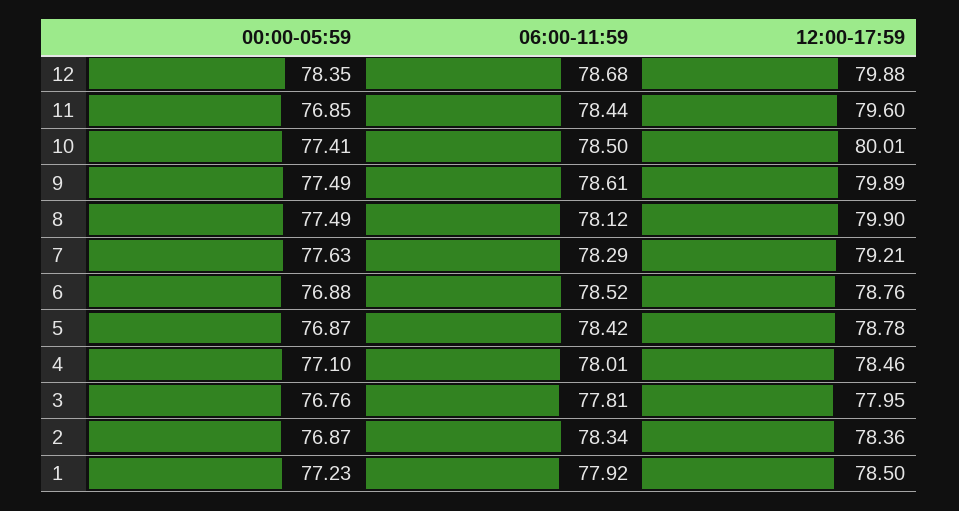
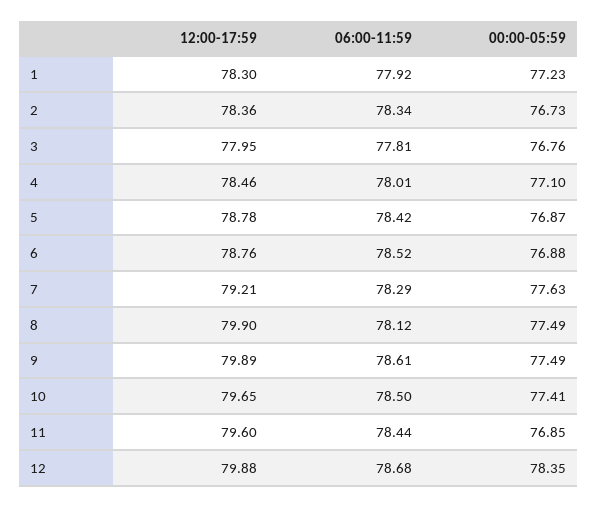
  {
    "00:00-05:59": {
      "12": 78.35,
      "11": 76.85,
      "10": 77.41,
      "9": 77.49,
      "8": 77.49,
      "7": 77.63,
      "6": 76.88,
      "5": 76.87,
      "4": 77.1,
      "3": 76.76,
-     "2": 76.87,
+     "2": 76.73,
      "1": 77.23
    },
    "06:00-11:59": {
      "12": 78.68,
      "11": 78.44,
      "10": 78.5,
      "9": 78.61,
      "8": 78.12,
      "7": 78.29,
      "6": 78.52,
      "5": 78.42,
      "4": 78.01,
      "3": 77.81,
      "2": 78.34,
      "1": 77.92
    },
    "12:00-17:59": {
      "12": 79.88,
      "11": 79.6,
-     "10": 80.01,
+     "10": 79.65,
      "9": 79.89,
      "8": 79.9,
      "7": 79.21,
      "6": 78.76,
      "5": 78.78,
      "4": 78.46,
      "3": 77.95,
      "2": 78.36,
-     "1": 78.5
+     "1": 78.3
    }
  }

